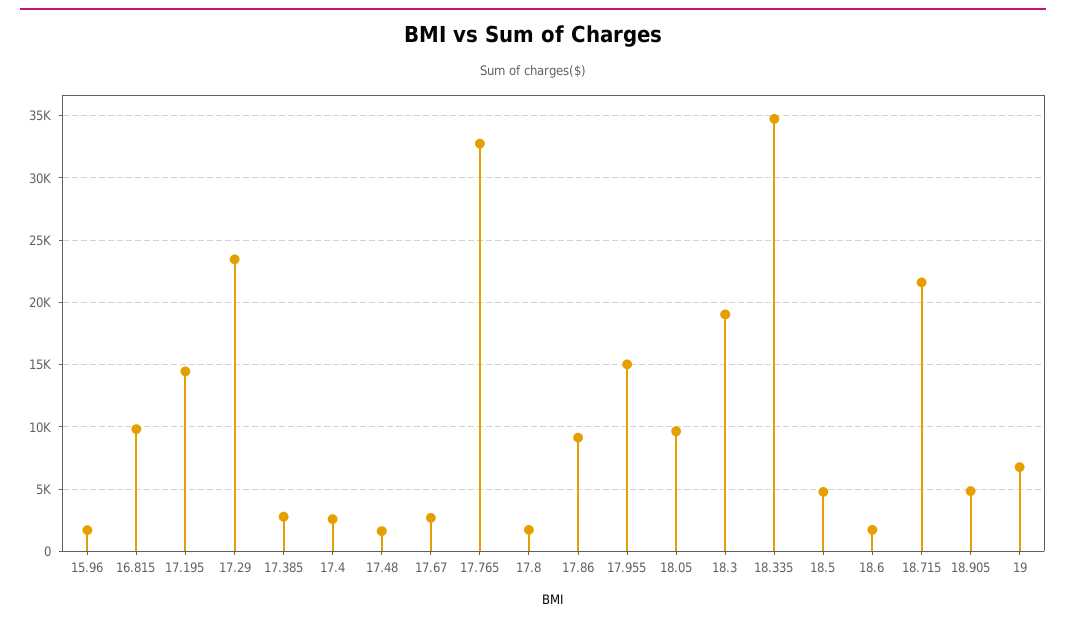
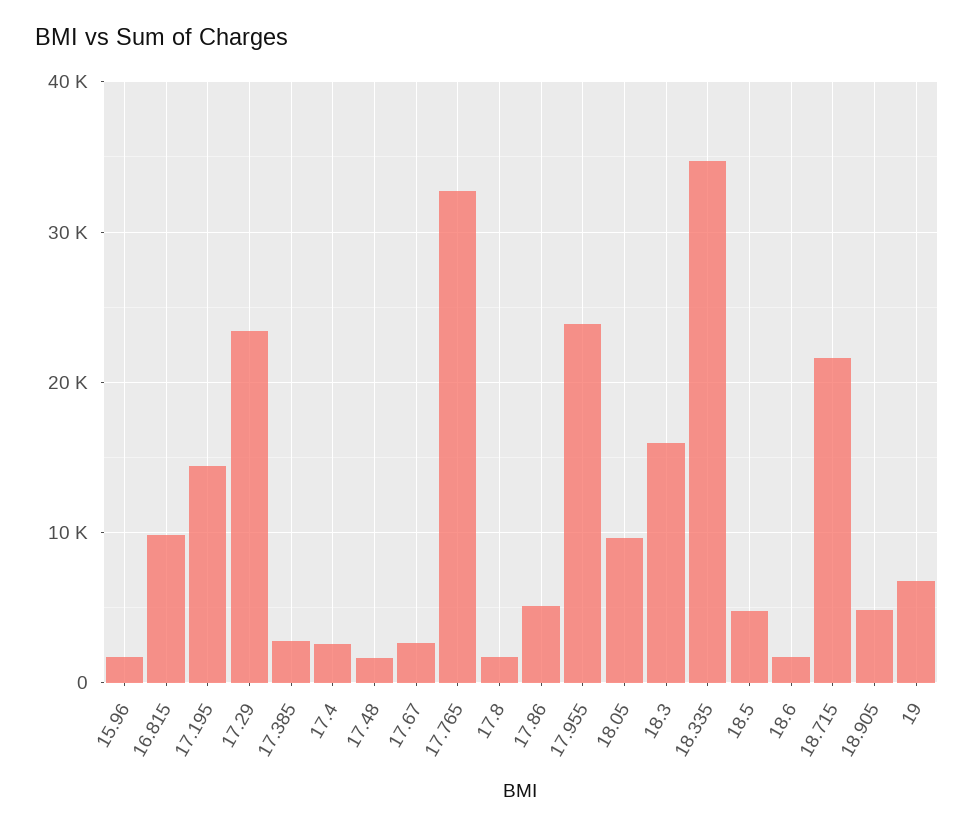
  {
    "15.96": 1500,
    "16.815": 10000,
    "17.195": 14500,
    "17.29": 23500,
    "17.385": 3000,
    "17.4": 2500,
    "17.48": 1500,
    "17.67": 2500,
    "17.765": 32500,
    "17.8": 1500,
-   "17.86": 9000,
+   "17.86": 5000,
-   "17.955": 15000,
+   "17.955": 24000,
    "18.05": 9500,
-   "18.3": 19000,
+   "18.3": 16000,
    "18.335": 34500,
    "18.5": 5000,
    "18.6": 1500,
    "18.715": 21500,
    "18.905": 5000,
    "19": 7000
  }

